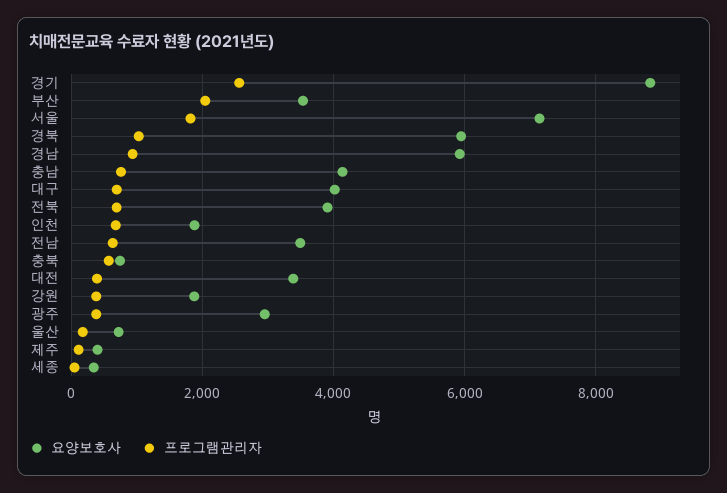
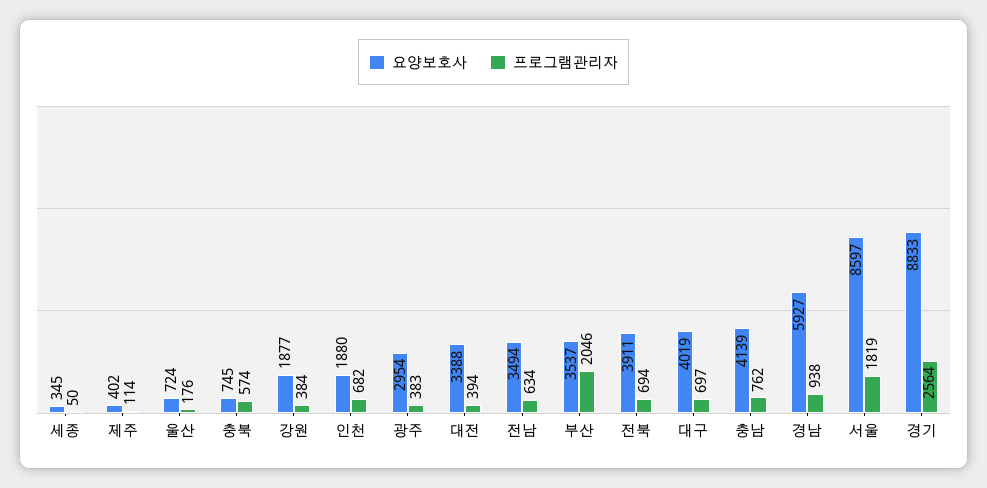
  {
    "요양보호사": {
      "경기": 8833,
      "부산": 3537,
-     "서울": 7200,
+     "서울": 8597,
-     "경북": 6000,
      "경남": 5927,
      "충남": 4139,
      "대구": 4019,
      "전북": 3911,
      "인천": 1880,
      "전남": 3494,
      "충북": 745,
      "대전": 3388,
      "강원": 1877,
      "광주": 2954,
      "울산": 724,
      "제주": 402,
      "세종": 345
    },
    "프로그램관리자": {
      "경기": 2564,
      "부산": 2046,
      "서울": 1819,
-     "경북": 1000,
      "경남": 938,
      "충남": 762,
      "대구": 697,
      "전북": 694,
      "인천": 682,
      "전남": 634,
      "충북": 574,
      "대전": 394,
      "강원": 384,
      "광주": 383,
      "울산": 176,
      "제주": 114,
      "세종": 50
    }
  }

